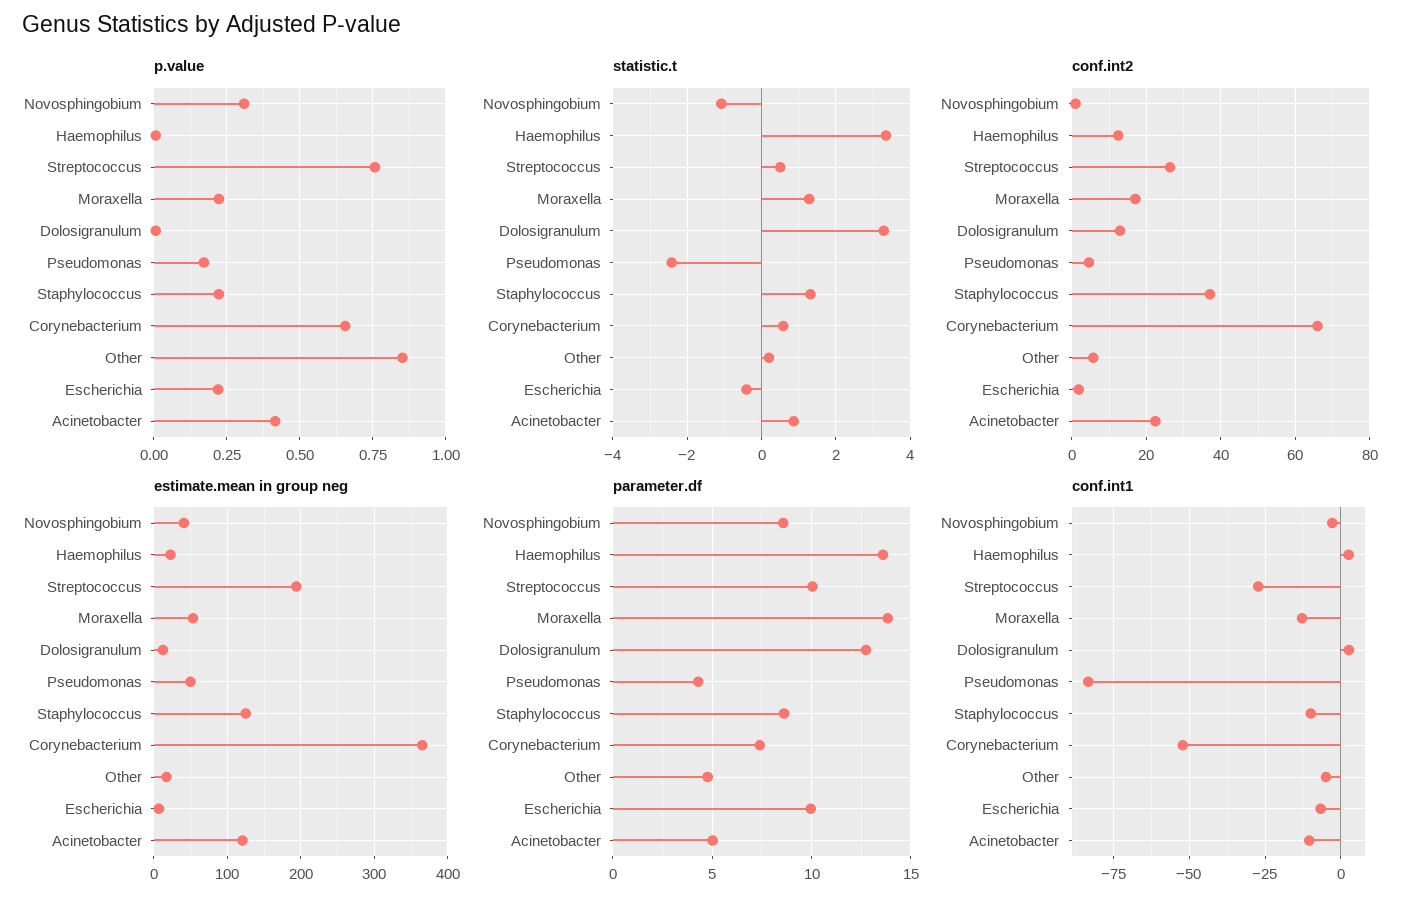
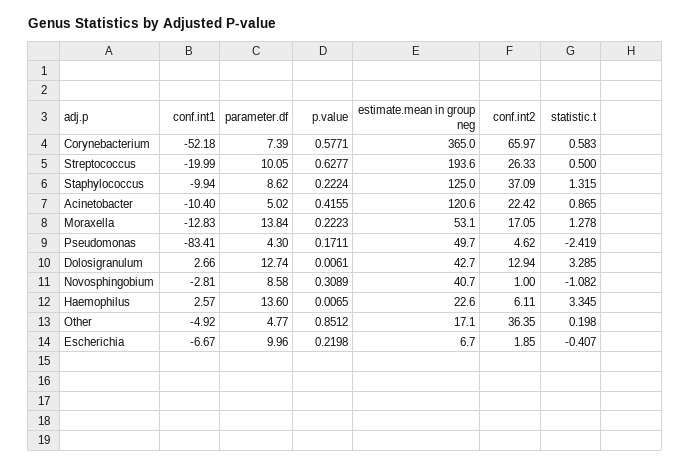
  {
    "p.value": {
      "Novosphingobium": 0.3089,
      "Haemophilus": 0.0065,
-     "Streptococcus": 0.75,
+     "Streptococcus": 0.6277,
      "Moraxella": 0.2223,
      "Dolosigranulum": 0.0061,
      "Pseudomonas": 0.1711,
      "Staphylococcus": 0.2224,
-     "Corynebacterium": 0.65,
+     "Corynebacterium": 0.5771,
      "Other": 0.8512,
      "Escherichia": 0.2198,
      "Acinetobacter": 0.4155
    },
    "statistic.t": {
      "Novosphingobium": -1.082,
      "Haemophilus": 3.345,
      "Streptococcus": 0.5,
      "Moraxella": 1.278,
      "Dolosigranulum": 3.285,
      "Pseudomonas": -2.419,
      "Staphylococcus": 1.315,
      "Corynebacterium": 0.583,
      "Other": 0.198,
      "Escherichia": -0.407,
      "Acinetobacter": 0.865
    },
    "conf.int2": {
      "Novosphingobium": 1,
-     "Haemophilus": 12,
+     "Haemophilus": 6.11,
      "Streptococcus": 26.33,
      "Moraxella": 17.05,
      "Dolosigranulum": 12.94,
      "Pseudomonas": 4.62,
      "Staphylococcus": 37.09,
      "Corynebacterium": 65.97,
-     "Other": 6,
+     "Other": 36.35,
      "Escherichia": 1.85,
      "Acinetobacter": 22.42
    },
    "estimate.mean in group neg": {
      "Novosphingobium": 40.7,
      "Haemophilus": 22.6,
      "Streptococcus": 193.6,
      "Moraxella": 53.1,
-     "Dolosigranulum": 10,
+     "Dolosigranulum": 42.7,
      "Pseudomonas": 49.7,
      "Staphylococcus": 125,
      "Corynebacterium": 365,
      "Other": 17.1,
      "Escherichia": 6.7,
      "Acinetobacter": 120.6
    },
    "parameter.df": {
      "Novosphingobium": 8.58,
      "Haemophilus": 13.6,
      "Streptococcus": 10.05,
      "Moraxella": 13.84,
      "Dolosigranulum": 12.74,
      "Pseudomonas": 4.3,
      "Staphylococcus": 8.62,
      "Corynebacterium": 7.39,
      "Other": 4.77,
      "Escherichia": 9.96,
      "Acinetobacter": 5.02
    },
    "conf.int1": {
      "Novosphingobium": -2.81,
      "Haemophilus": 2.57,
-     "Streptococcus": -27.5,
+     "Streptococcus": -19.99,
      "Moraxella": -12.83,
      "Dolosigranulum": 2.66,
      "Pseudomonas": -83.41,
      "Staphylococcus": -9.94,
      "Corynebacterium": -52.18,
      "Other": -4.92,
      "Escherichia": -6.67,
      "Acinetobacter": -10.4
    }
  }

